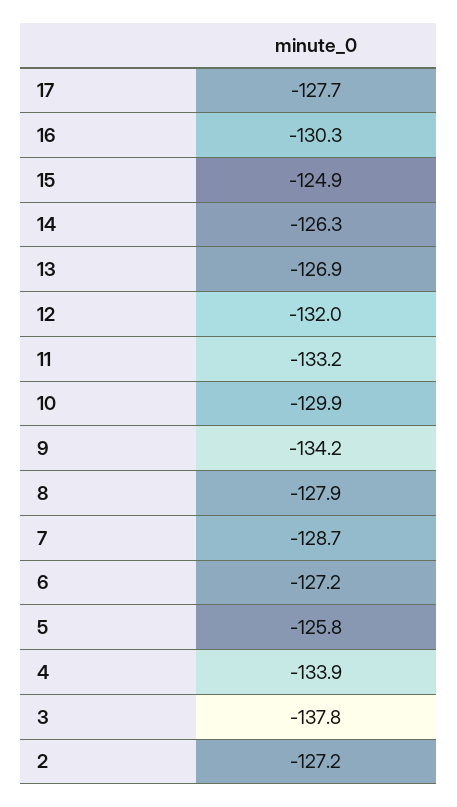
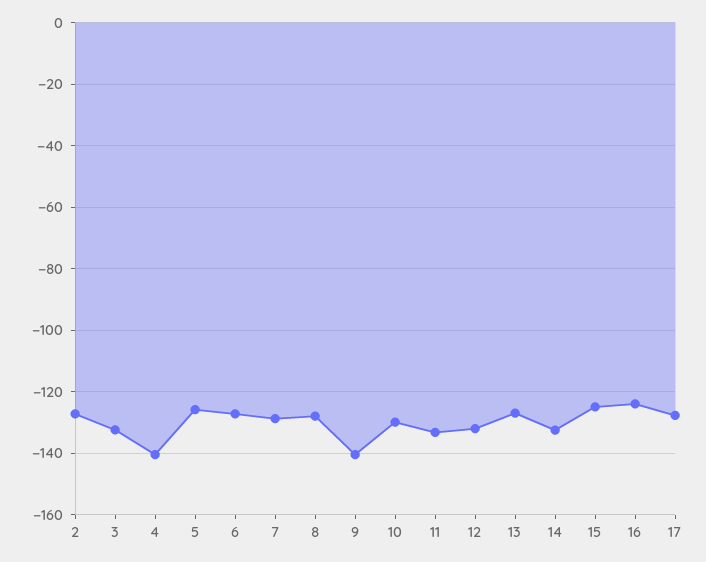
  {
    "17": -127.7,
-   "16": -130.3,
+   "16": -124,
    "15": -124.9,
-   "14": -126.3,
+   "14": -132,
    "13": -126.9,
    "12": -132,
    "11": -133.2,
    "10": -129.9,
-   "9": -134.2,
+   "9": -140,
    "8": -127.9,
    "7": -128.7,
    "6": -127.2,
    "5": -125.8,
-   "4": -133.9,
+   "4": -140,
-   "3": -137.8,
+   "3": -132,
    "2": -127.2
  }

